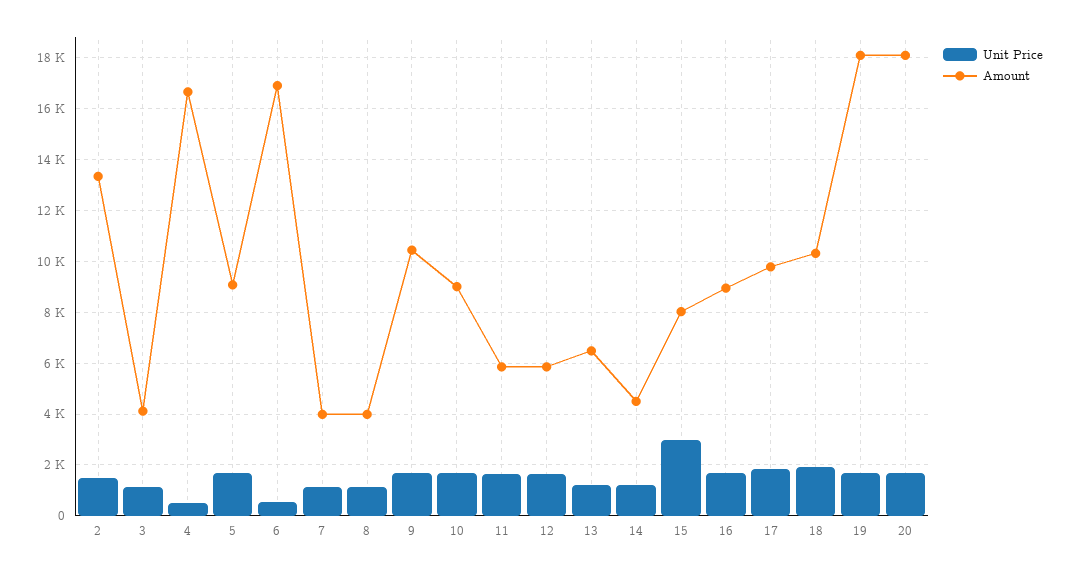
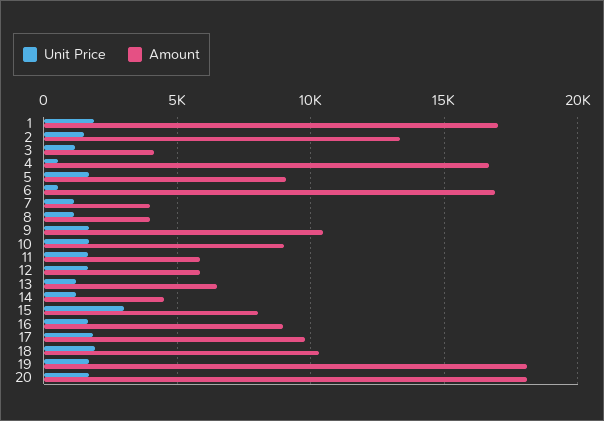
  {
    "Unit Price": {
      "2": 1500,
      "3": 1250,
      "4": 500,
      "5": 1750,
      "6": 500,
      "7": 1000,
      "8": 1000,
      "9": 1750,
      "10": 1750,
      "11": 1750,
      "12": 1750,
      "13": 1250,
      "14": 1250,
      "15": 3000,
      "16": 1750,
      "17": 1750,
      "18": 2000,
      "19": 1750,
-     "20": 1750
+     "20": 1750,
+     "1": 2000
    },
    "Amount": {
      "2": 13250,
      "3": 4000,
      "4": 16750,
      "5": 9000,
      "6": 17000,
      "7": 4000,
      "8": 4000,
      "9": 10500,
      "10": 9000,
      "11": 5750,
      "12": 5750,
      "13": 6500,
      "14": 4500,
      "15": 8000,
      "16": 9000,
      "17": 9750,
      "18": 10250,
      "19": 18000,
-     "20": 18000
+     "20": 18000,
+     "1": 17000
    }
  }

